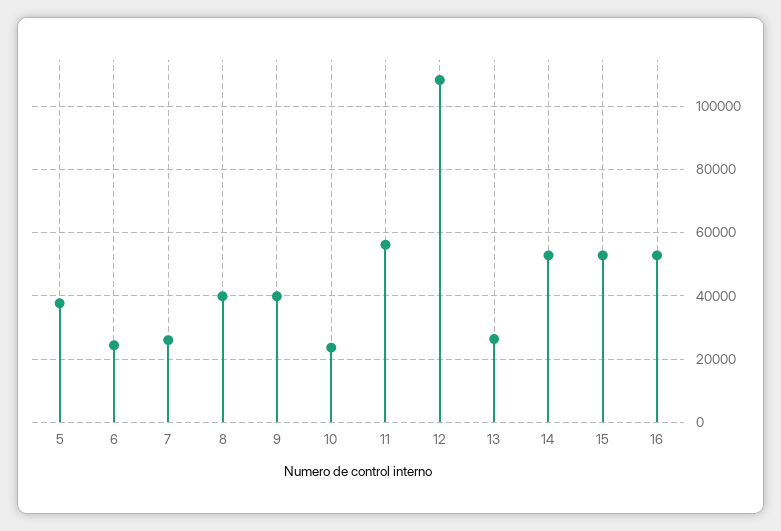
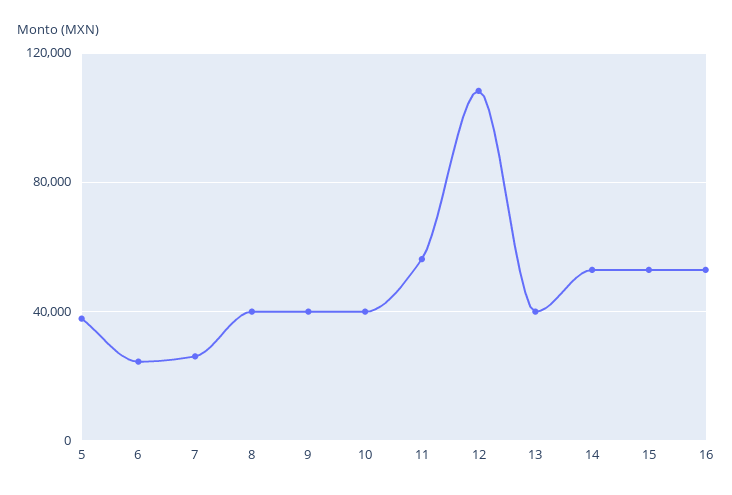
  {
    "5": 38000,
    "6": 24000,
    "7": 26000,
    "8": 40000,
    "9": 40000,
-   "10": 24000,
+   "10": 40000,
    "11": 56000,
    "12": 108000,
-   "13": 26000,
+   "13": 40000,
    "14": 52000,
    "15": 52000,
    "16": 52000
  }

